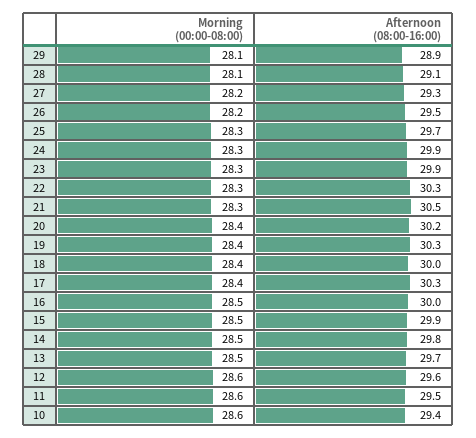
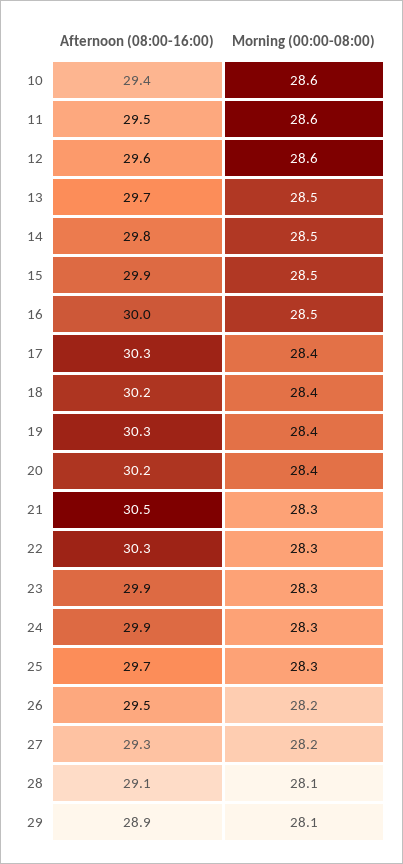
  {
    "Morning (00:00-08:00)": {
      "29": 28.1,
      "28": 28.1,
      "27": 28.2,
      "26": 28.2,
      "25": 28.3,
      "24": 28.3,
      "23": 28.3,
      "22": 28.3,
      "21": 28.3,
      "20": 28.4,
      "19": 28.4,
      "18": 28.4,
      "17": 28.4,
      "16": 28.5,
      "15": 28.5,
      "14": 28.5,
      "13": 28.5,
      "12": 28.6,
      "11": 28.6,
      "10": 28.6
    },
    "Afternoon (08:00-16:00)": {
      "29": 28.9,
      "28": 29.1,
      "27": 29.3,
      "26": 29.5,
      "25": 29.7,
      "24": 29.9,
      "23": 29.9,
      "22": 30.3,
      "21": 30.5,
      "20": 30.2,
      "19": 30.3,
-     "18": 30,
+     "18": 30.2,
      "17": 30.3,
      "16": 30,
      "15": 29.9,
      "14": 29.8,
      "13": 29.7,
      "12": 29.6,
      "11": 29.5,
      "10": 29.4
    }
  }

